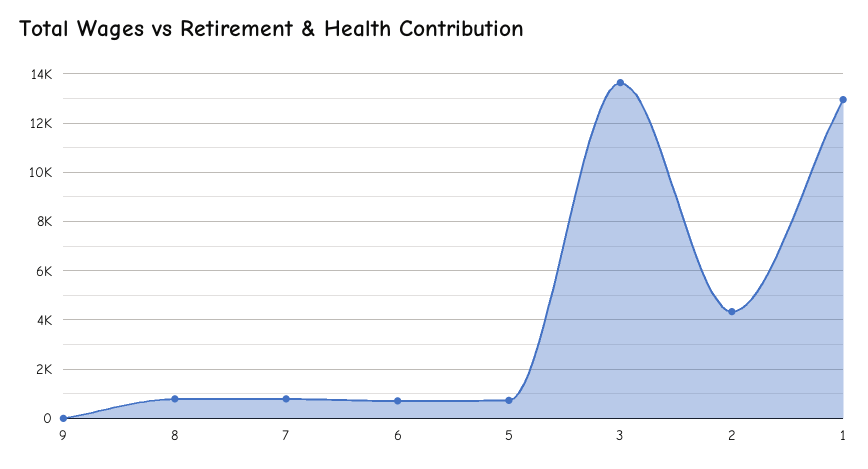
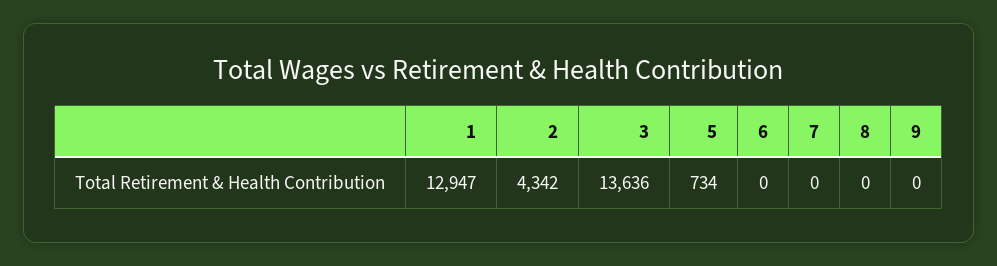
  {
    "9": 0,
-   "8": 750,
+   "8": 0,
-   "7": 750,
+   "7": 0,
-   "6": 750,
+   "6": 0,
    "5": 734,
    "3": 13636,
    "2": 4342,
    "1": 12947
  }

